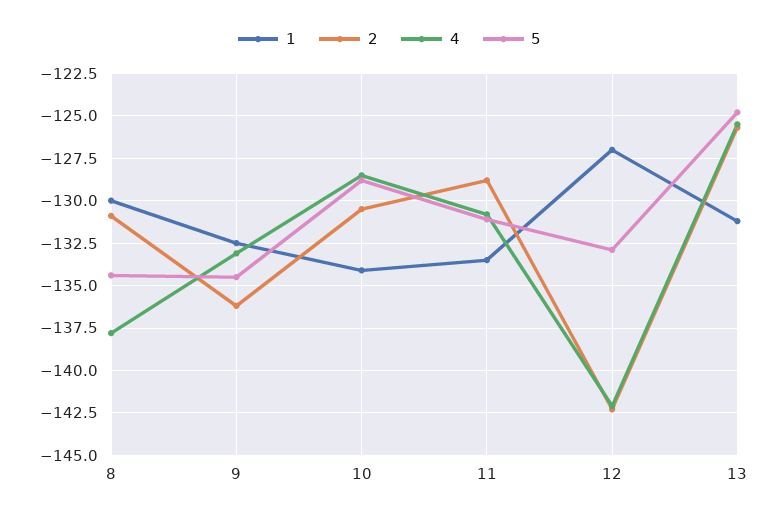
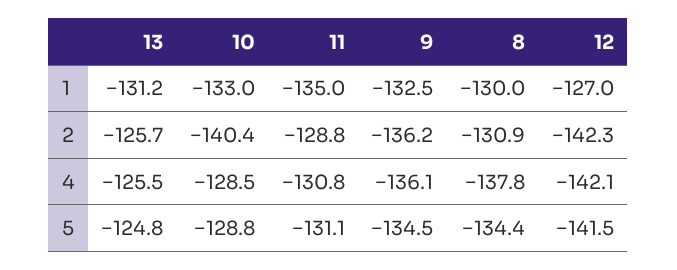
  {
    "1": {
      "8": -130,
      "9": -132.5,
-     "10": -134,
+     "10": -133,
-     "11": -133.5,
+     "11": -135,
      "12": -127,
      "13": -131.2
    },
    "2": {
      "8": -130.9,
      "9": -136.2,
-     "10": -130.5,
+     "10": -140.4,
      "11": -128.8,
      "12": -142.3,
      "13": -125.7
    },
    "4": {
      "8": -137.8,
-     "9": -133,
+     "9": -136.1,
      "10": -128.5,
      "11": -130.8,
      "12": -142.1,
      "13": -125.5
    },
    "5": {
      "8": -134.4,
      "9": -134.5,
      "10": -128.8,
      "11": -131.1,
-     "12": -133,
+     "12": -141.5,
      "13": -124.8
    }
  }

